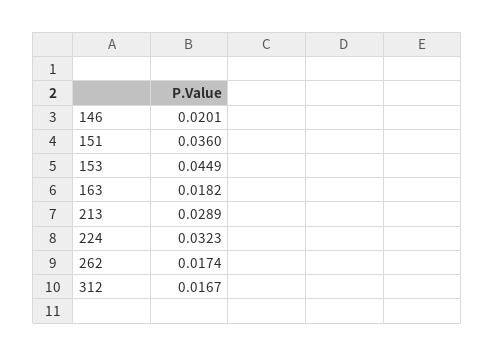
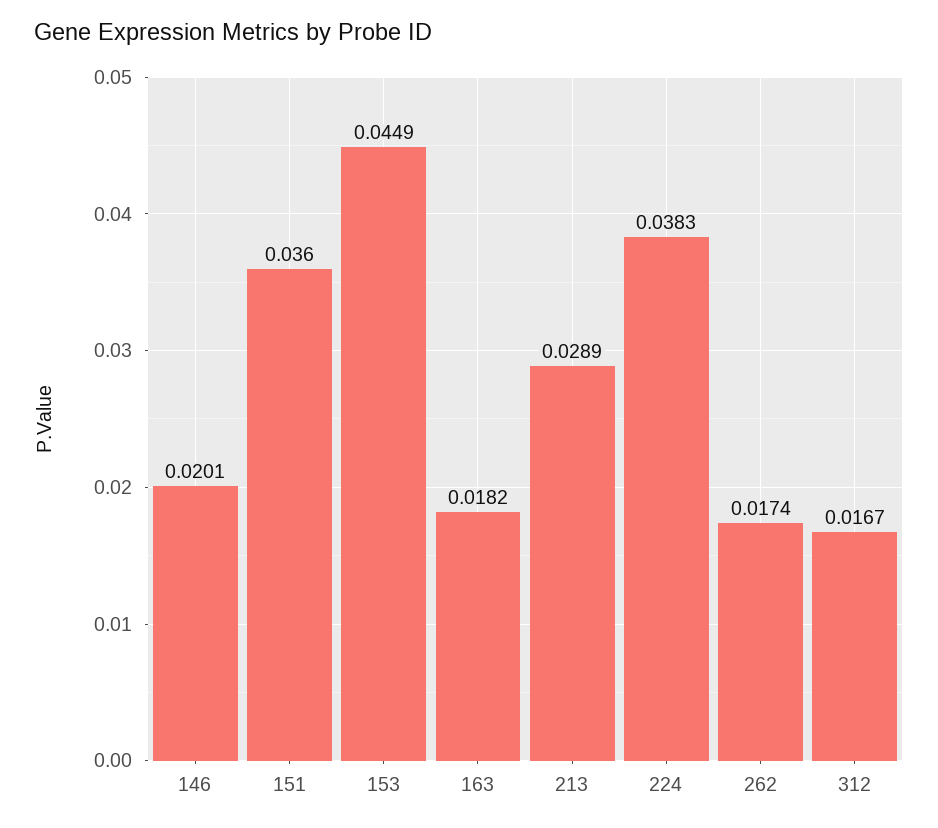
  {
    "146": 0.0201,
    "151": 0.036,
    "153": 0.0449,
    "163": 0.0182,
    "213": 0.0289,
-   "224": 0.0323,
+   "224": 0.0383,
    "262": 0.0174,
    "312": 0.0167
  }

